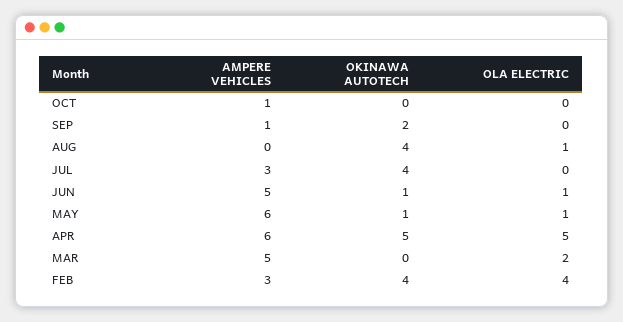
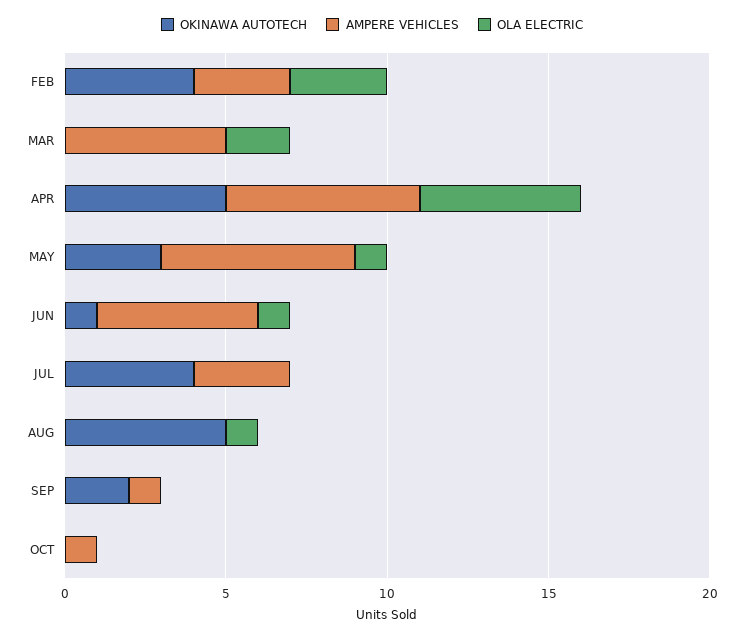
  {
    "AMPERE VEHICLES": {
      "OCT": 1,
      "SEP": 1,
      "AUG": 0,
      "JUL": 3,
      "JUN": 5,
      "MAY": 6,
      "APR": 6,
      "MAR": 5,
      "FEB": 3
    },
    "OKINAWA AUTOTECH": {
      "OCT": 0,
      "SEP": 2,
-     "AUG": 4,
+     "AUG": 5,
      "JUL": 4,
      "JUN": 1,
-     "MAY": 1,
+     "MAY": 3,
      "APR": 5,
      "MAR": 0,
      "FEB": 4
    },
    "OLA ELECTRIC": {
      "OCT": 0,
      "SEP": 0,
      "AUG": 1,
      "JUL": 0,
      "JUN": 1,
      "MAY": 1,
      "APR": 5,
      "MAR": 2,
-     "FEB": 4
+     "FEB": 3
    }
  }

